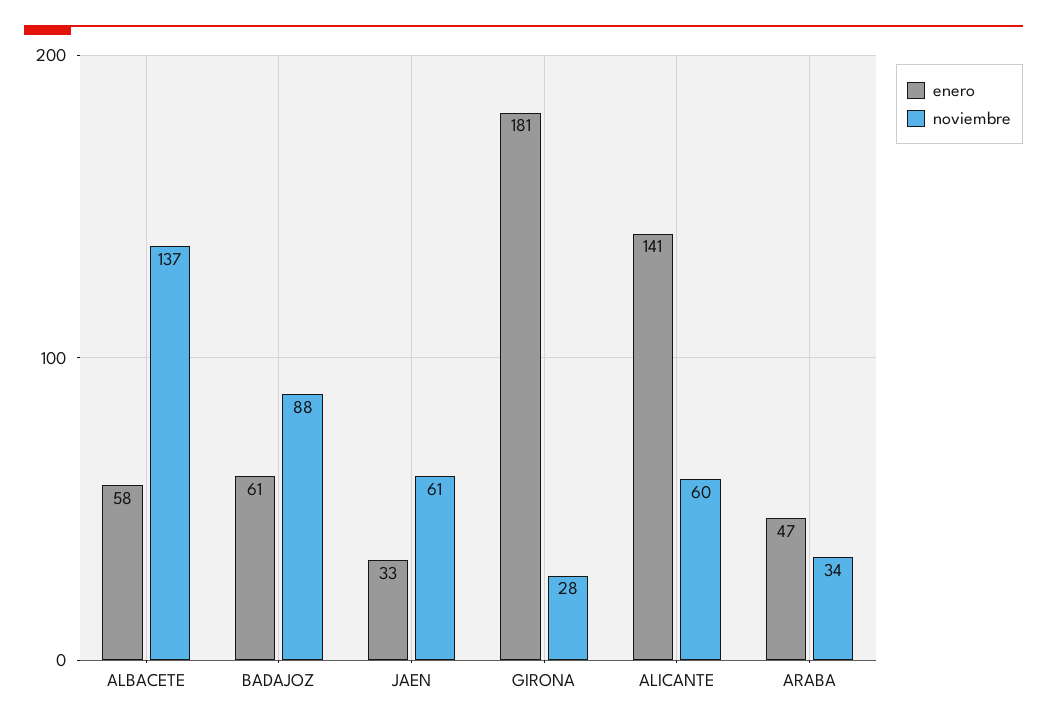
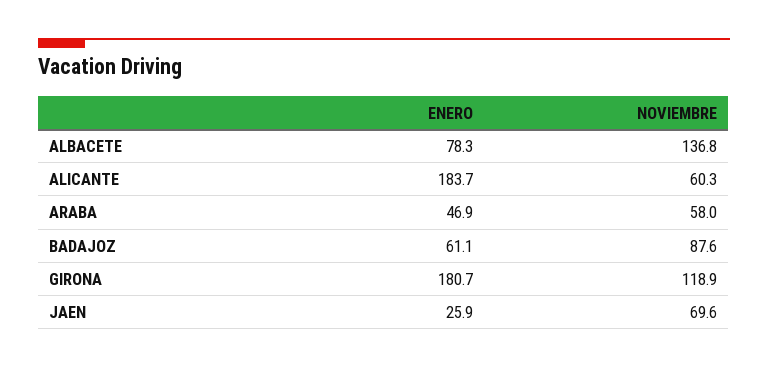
  {
    "enero": {
-     "ALBACETE": 58,
+     "ALBACETE": 78.3,
      "BADAJOZ": 61.1,
-     "JAEN": 33,
+     "JAEN": 25.9,
      "GIRONA": 180.7,
-     "ALICANTE": 141,
+     "ALICANTE": 183.7,
      "ARABA": 46.9
    },
    "noviembre": {
      "ALBACETE": 136.8,
      "BADAJOZ": 87.6,
-     "JAEN": 61,
+     "JAEN": 69.6,
-     "GIRONA": 28,
+     "GIRONA": 118.9,
      "ALICANTE": 60.3,
-     "ARABA": 34
+     "ARABA": 58
    }
  }

